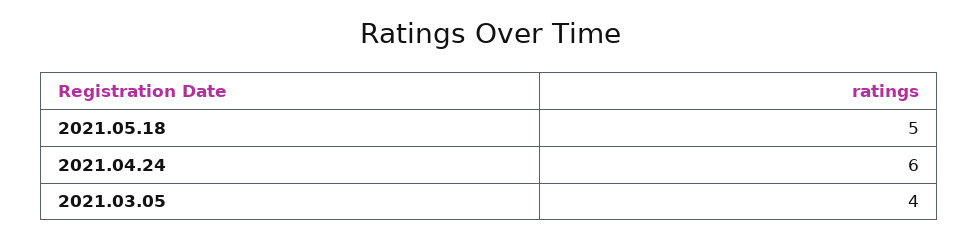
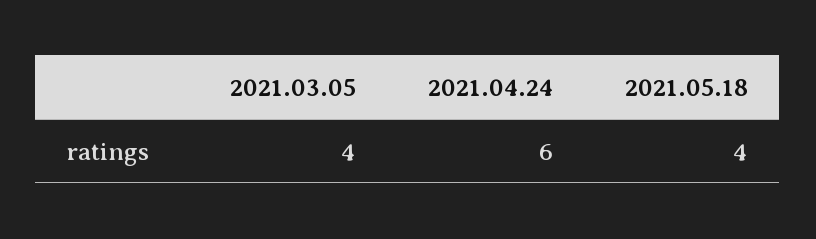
  {
-   "2021.05.18": 5,
+   "2021.05.18": 4,
    "2021.04.24": 6,
    "2021.03.05": 4
  }

